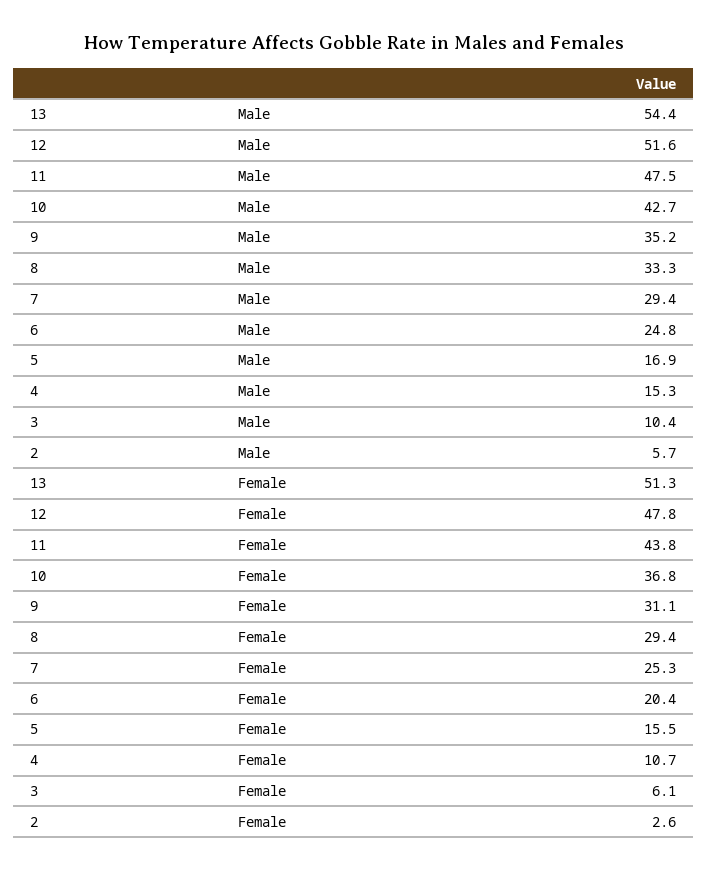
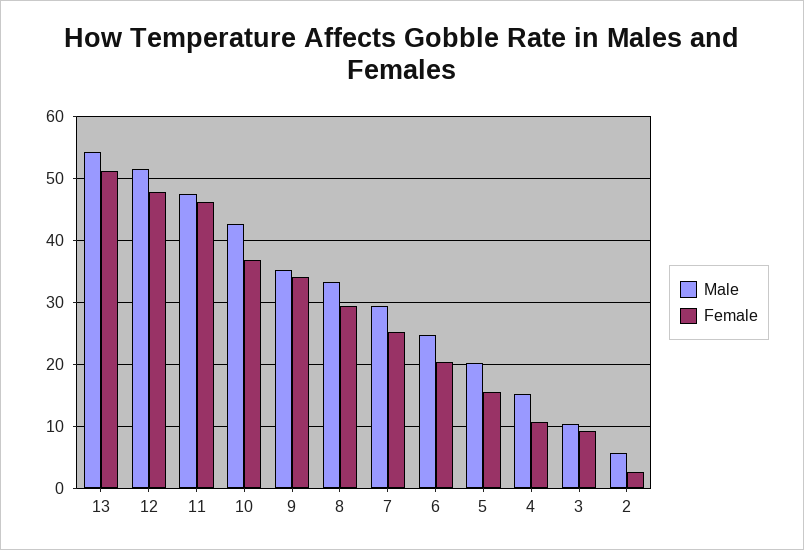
  {
    "Male": {
      "13": 54.4,
      "12": 51.6,
      "11": 47.5,
      "10": 42.7,
      "9": 35.2,
      "8": 33.3,
      "7": 29.4,
      "6": 24.8,
-     "5": 16.9,
+     "5": 20,
      "4": 15.3,
      "3": 10.4,
      "2": 5.7
    },
    "Female": {
      "13": 51.3,
      "12": 47.8,
-     "11": 43.8,
+     "11": 46,
      "10": 36.8,
-     "9": 31.1,
+     "9": 34,
      "8": 29.4,
      "7": 25.3,
      "6": 20.4,
      "5": 15.5,
      "4": 10.7,
-     "3": 6.1,
+     "3": 9,
      "2": 2.6
    }
  }

